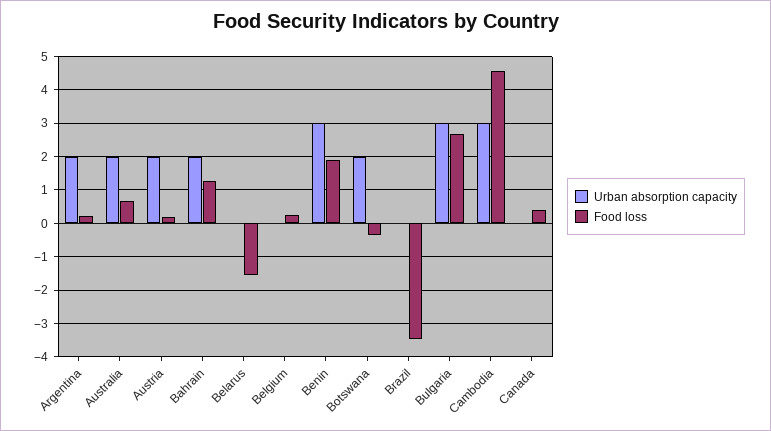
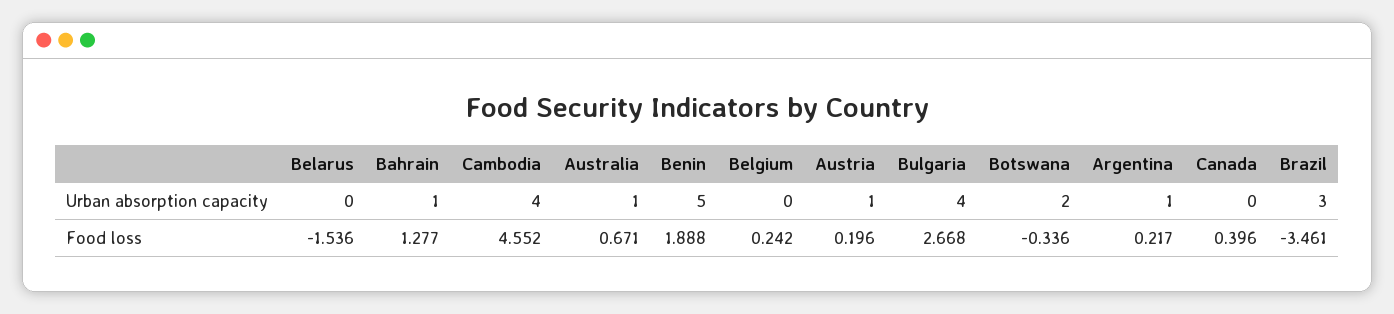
  {
    "Urban absorption capacity": {
-     "Argentina": 2,
+     "Argentina": 1,
-     "Australia": 2,
+     "Australia": 1,
-     "Austria": 2,
+     "Austria": 1,
-     "Bahrain": 2,
+     "Bahrain": 1,
      "Belarus": 0,
      "Belgium": 0,
-     "Benin": 3,
+     "Benin": 5,
      "Botswana": 2,
-     "Brazil": 0,
+     "Brazil": 3,
-     "Bulgaria": 3,
+     "Bulgaria": 4,
-     "Cambodia": 3,
+     "Cambodia": 4,
      "Canada": 0
    },
    "Food loss": {
      "Argentina": 0.217,
      "Australia": 0.671,
      "Austria": 0.196,
      "Bahrain": 1.277,
      "Belarus": -1.536,
      "Belgium": 0.242,
      "Benin": 1.888,
      "Botswana": -0.336,
      "Brazil": -3.461,
      "Bulgaria": 2.668,
      "Cambodia": 4.552,
      "Canada": 0.396
    }
  }

